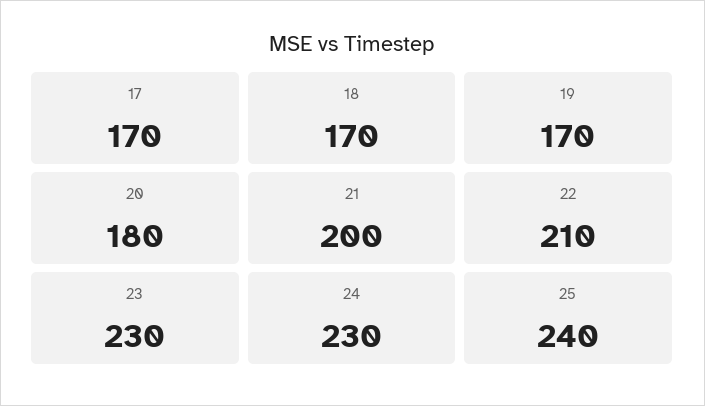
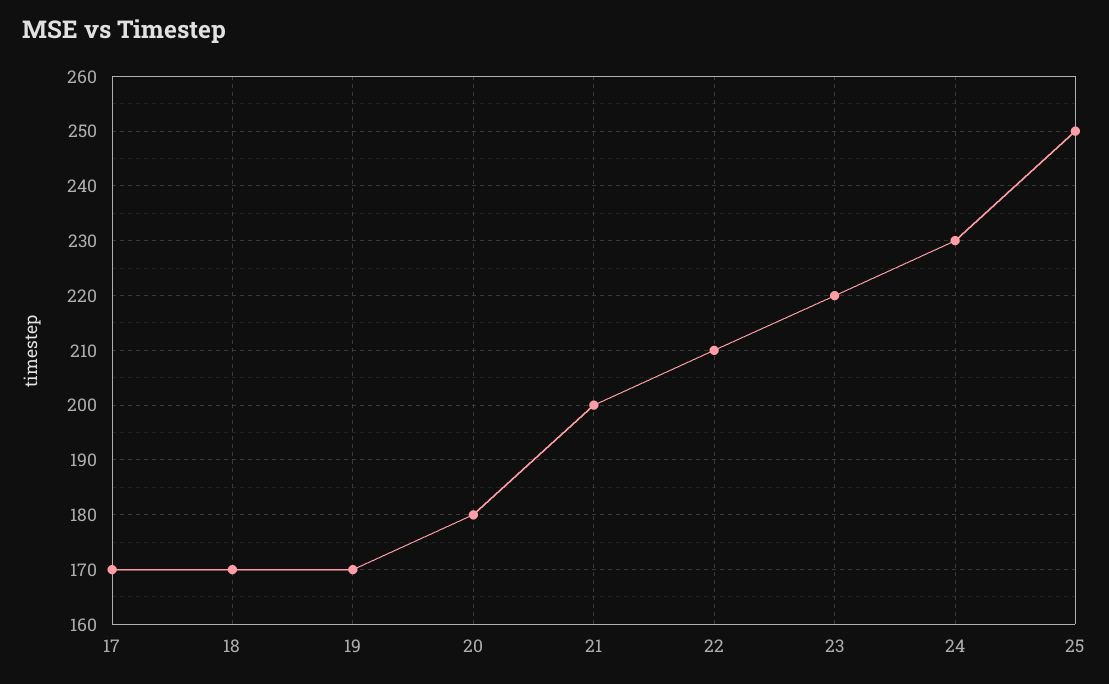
  {
    "17": 170,
    "18": 170,
    "19": 170,
    "20": 180,
    "21": 200,
    "22": 210,
-   "23": 230,
+   "23": 220,
    "24": 230,
-   "25": 240
+   "25": 250
  }

